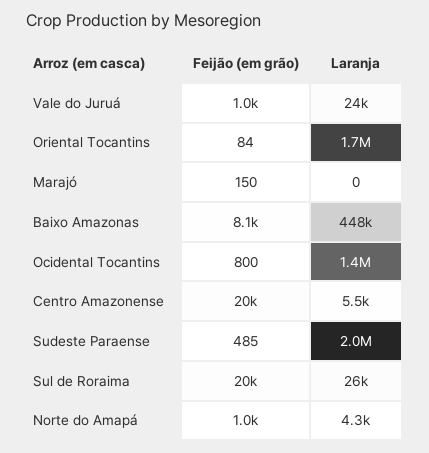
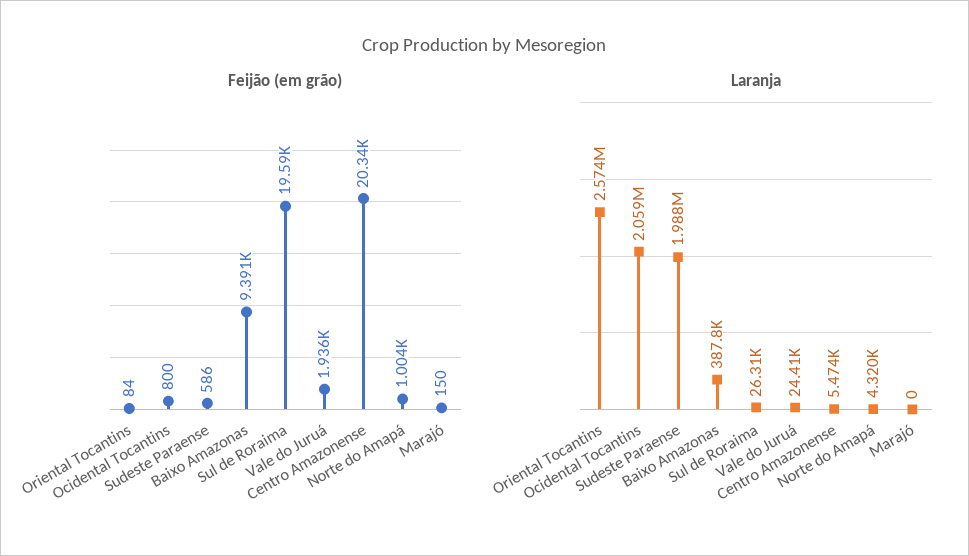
  {
    "Feijão (em grão)": {
-     "Vale do Juruá": 1000,
+     "Vale do Juruá": 1936,
      "Oriental Tocantins": 84,
      "Marajó": 150,
-     "Baixo Amazonas": 8100,
+     "Baixo Amazonas": 9391,
      "Ocidental Tocantins": 800,
      "Centro Amazonense": 20340,
-     "Sudeste Paraense": 485,
+     "Sudeste Paraense": 586,
      "Sul de Roraima": 19590,
      "Norte do Amapá": 1004
    },
    "Laranja": {
      "Vale do Juruá": 24410,
-     "Oriental Tocantins": 1700000,
+     "Oriental Tocantins": 2574000,
      "Marajó": 0,
-     "Baixo Amazonas": 448000,
+     "Baixo Amazonas": 387800,
-     "Ocidental Tocantins": 1400000,
+     "Ocidental Tocantins": 2059000,
      "Centro Amazonense": 5474,
      "Sudeste Paraense": 1988000,
      "Sul de Roraima": 26310,
      "Norte do Amapá": 4320
    }
  }

